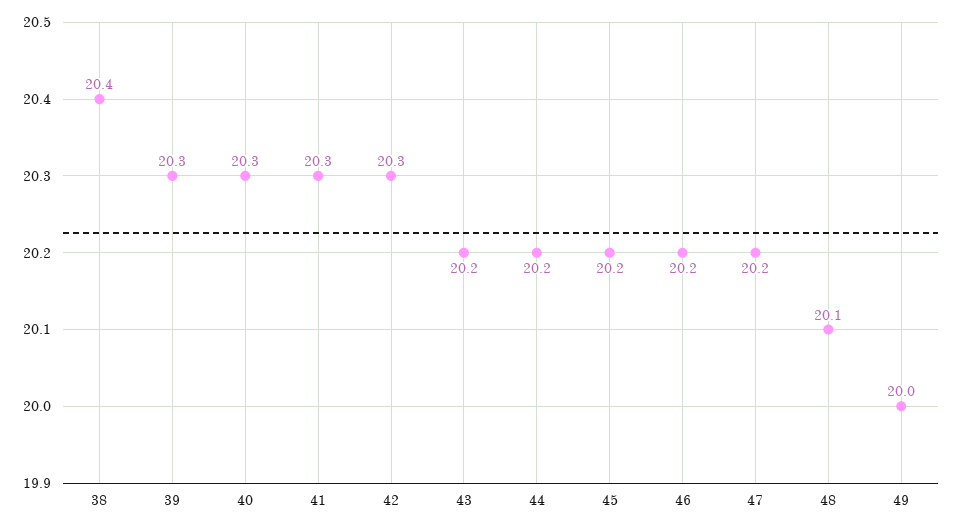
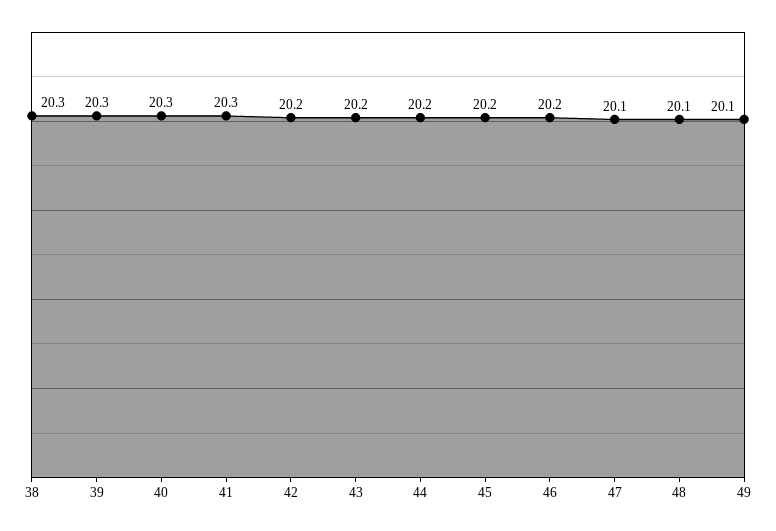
  {
-   "38": 20.4,
+   "38": 20.3,
    "39": 20.3,
    "40": 20.3,
    "41": 20.3,
-   "42": 20.3,
+   "42": 20.2,
    "43": 20.2,
    "44": 20.2,
    "45": 20.2,
    "46": 20.2,
-   "47": 20.2,
+   "47": 20.1,
    "48": 20.1,
-   "49": 20
+   "49": 20.1
  }

